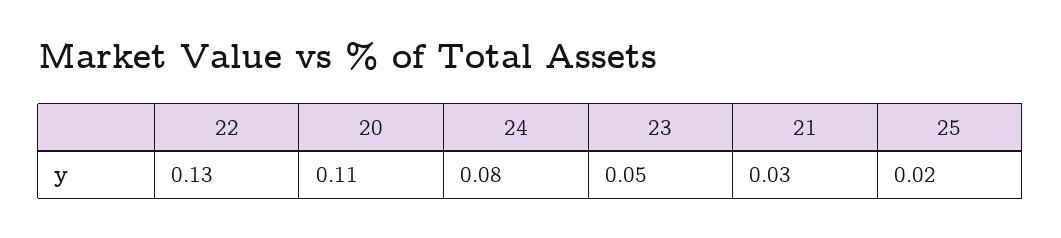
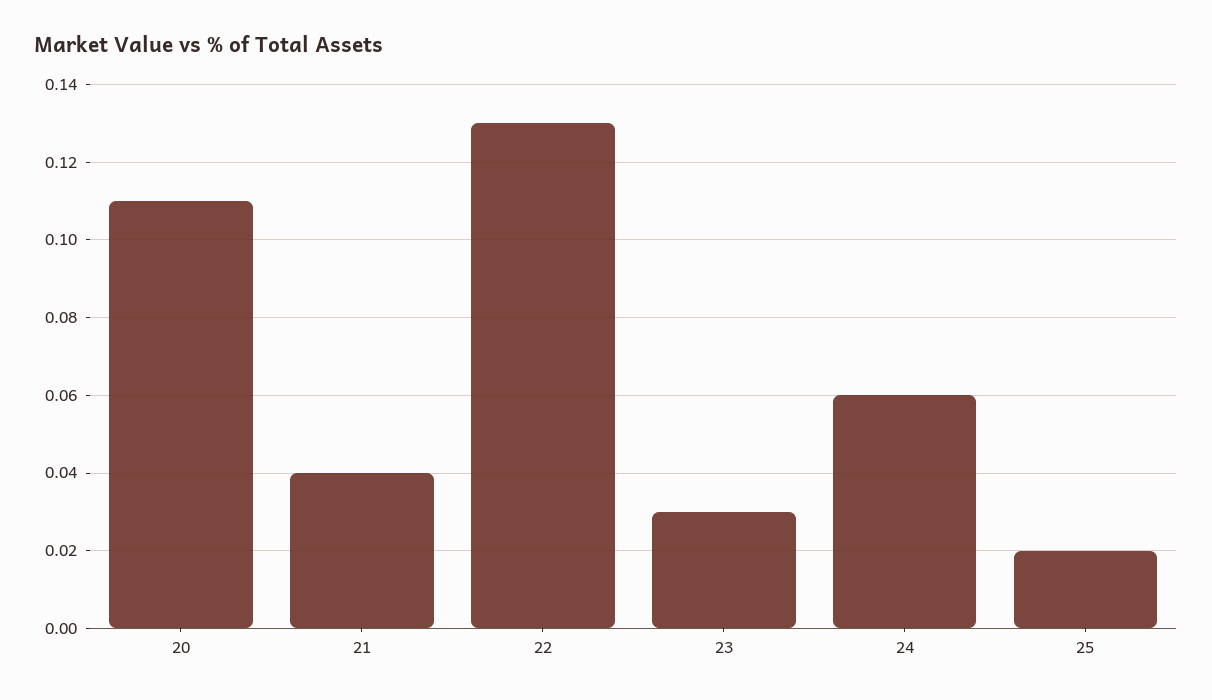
  {
    "22": 0.13,
    "20": 0.11,
-   "24": 0.08,
+   "24": 0.06,
-   "23": 0.05,
+   "23": 0.03,
-   "21": 0.03,
+   "21": 0.04,
    "25": 0.02
  }

